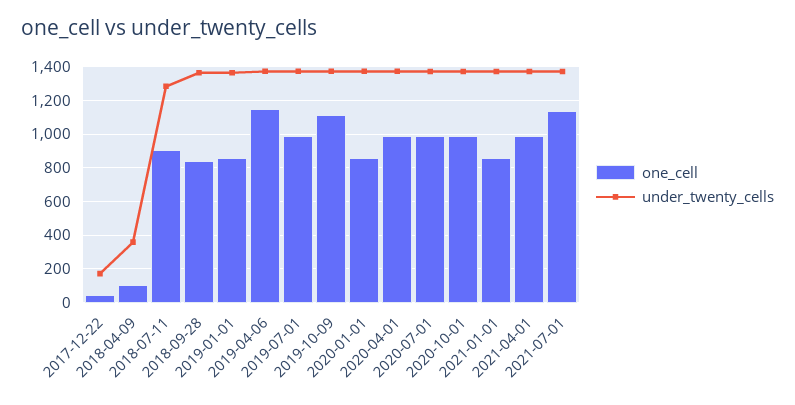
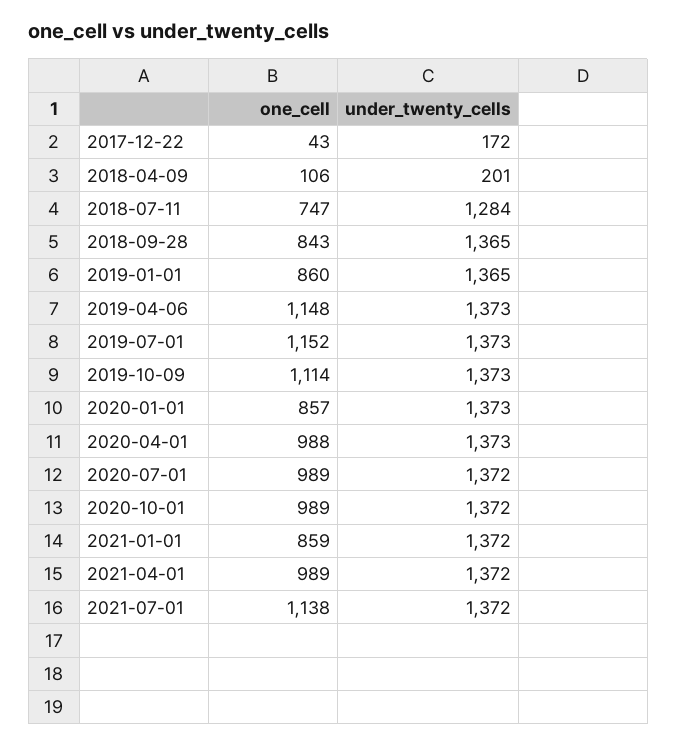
  {
    "one_cell": {
      "2017-12-22": 43,
      "2018-04-09": 106,
-     "2018-07-11": 900,
+     "2018-07-11": 747,
      "2018-09-28": 843,
      "2019-01-01": 860,
      "2019-04-06": 1148,
-     "2019-07-01": 1000,
+     "2019-07-01": 1152,
      "2019-10-09": 1114,
      "2020-01-01": 857,
      "2020-04-01": 988,
      "2020-07-01": 989,
      "2020-10-01": 989,
      "2021-01-01": 859,
      "2021-04-01": 989,
      "2021-07-01": 1138
    },
    "under_twenty_cells": {
      "2017-12-22": 172,
-     "2018-04-09": 350,
+     "2018-04-09": 201,
      "2018-07-11": 1284,
      "2018-09-28": 1365,
      "2019-01-01": 1365,
      "2019-04-06": 1373,
      "2019-07-01": 1373,
      "2019-10-09": 1373,
      "2020-01-01": 1373,
      "2020-04-01": 1373,
      "2020-07-01": 1372,
      "2020-10-01": 1372,
      "2021-01-01": 1372,
      "2021-04-01": 1372,
      "2021-07-01": 1372
    }
  }

